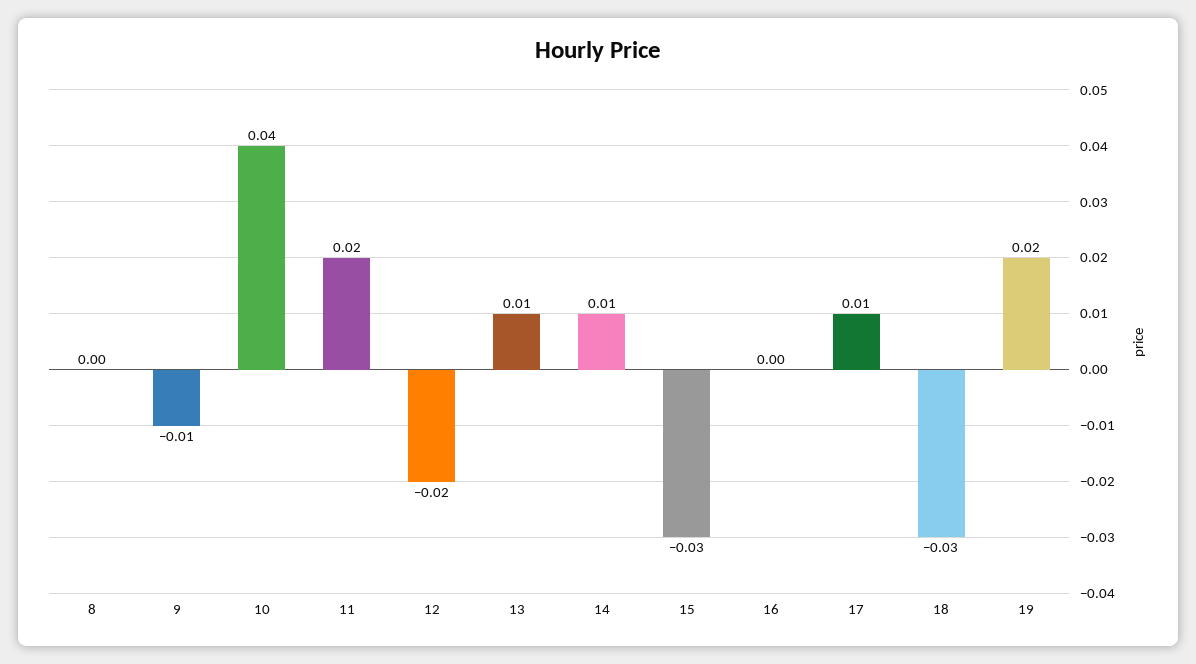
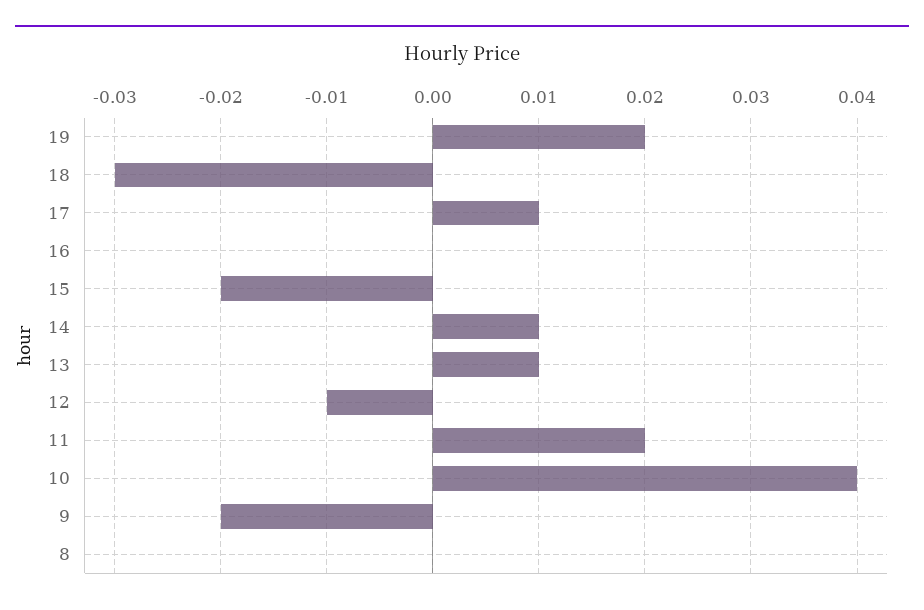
  {
    "8": 0,
-   "9": -0.01,
+   "9": -0.02,
    "10": 0.04,
    "11": 0.02,
-   "12": -0.02,
+   "12": -0.01,
    "13": 0.01,
    "14": 0.01,
-   "15": -0.03,
+   "15": -0.02,
    "16": 0,
    "17": 0.01,
    "18": -0.03,
    "19": 0.02
  }

